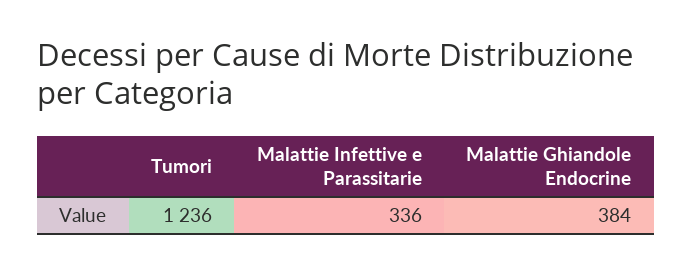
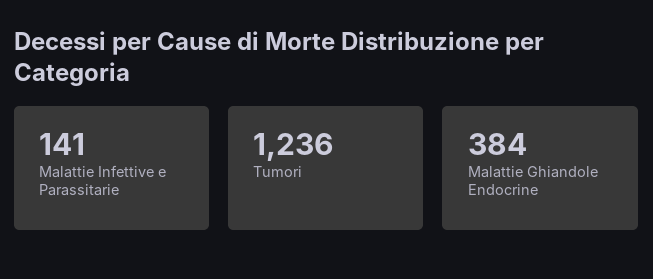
  {
    "Tumori": 1236,
-   "Malattie Infettive e Parassitarie": 336,
+   "Malattie Infettive e Parassitarie": 141,
    "Malattie Ghiandole Endocrine": 384
  }

